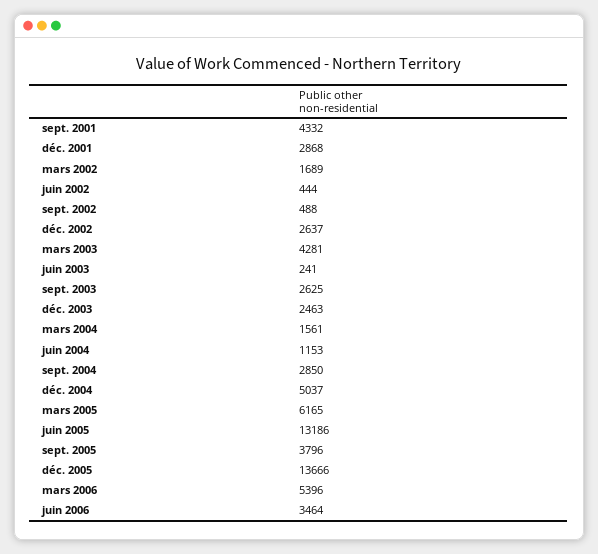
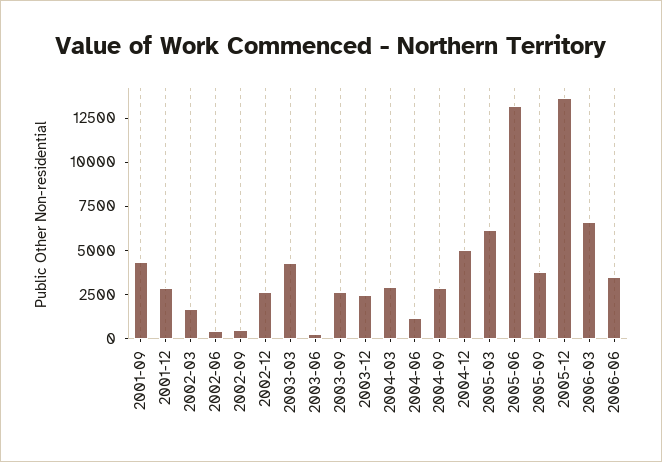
  {
    "sept. 2001": 4332,
    "déc. 2001": 2868,
    "mars 2002": 1689,
    "juin 2002": 444,
    "sept. 2002": 488,
    "déc. 2002": 2637,
    "mars 2003": 4281,
    "juin 2003": 241,
    "sept. 2003": 2625,
    "déc. 2003": 2463,
-   "mars 2004": 1561,
+   "mars 2004": 3000,
    "juin 2004": 1153,
    "sept. 2004": 2850,
    "déc. 2004": 5037,
    "mars 2005": 6165,
    "juin 2005": 13186,
    "sept. 2005": 3796,
    "déc. 2005": 13666,
-   "mars 2006": 5396,
+   "mars 2006": 6500,
    "juin 2006": 3464
  }

